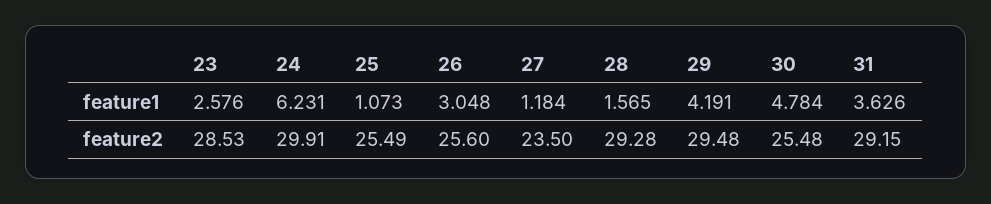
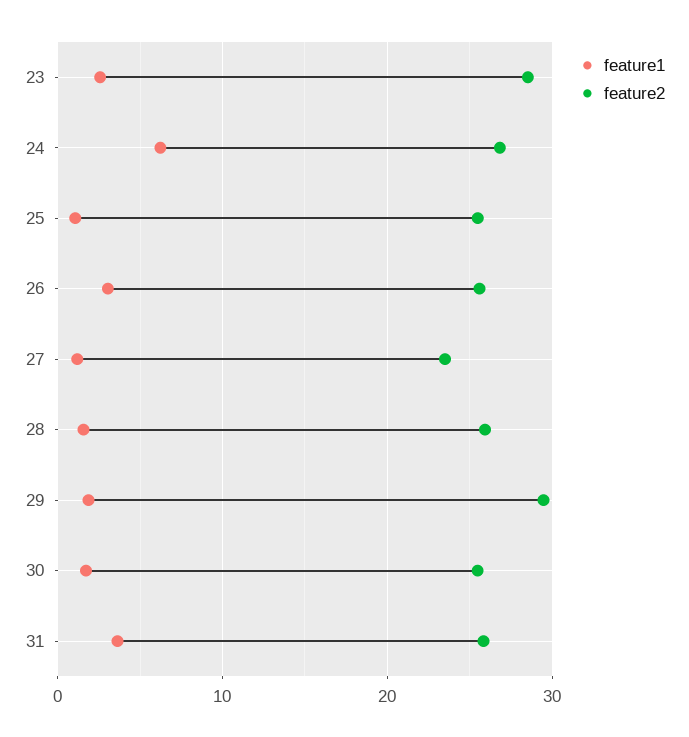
  {
    "feature1": {
      "23": 2.576,
      "24": 6.231,
      "25": 1.073,
      "26": 3.048,
      "27": 1.184,
      "28": 1.565,
-     "29": 4.191,
+     "29": 2,
-     "30": 4.784,
+     "30": 2,
      "31": 3.626
    },
    "feature2": {
      "23": 28.53,
-     "24": 29.91,
+     "24": 27,
      "25": 25.49,
      "26": 25.6,
      "27": 23.5,
-     "28": 29.28,
+     "28": 26,
      "29": 29.48,
      "30": 25.48,
-     "31": 29.15
+     "31": 26
    }
  }

